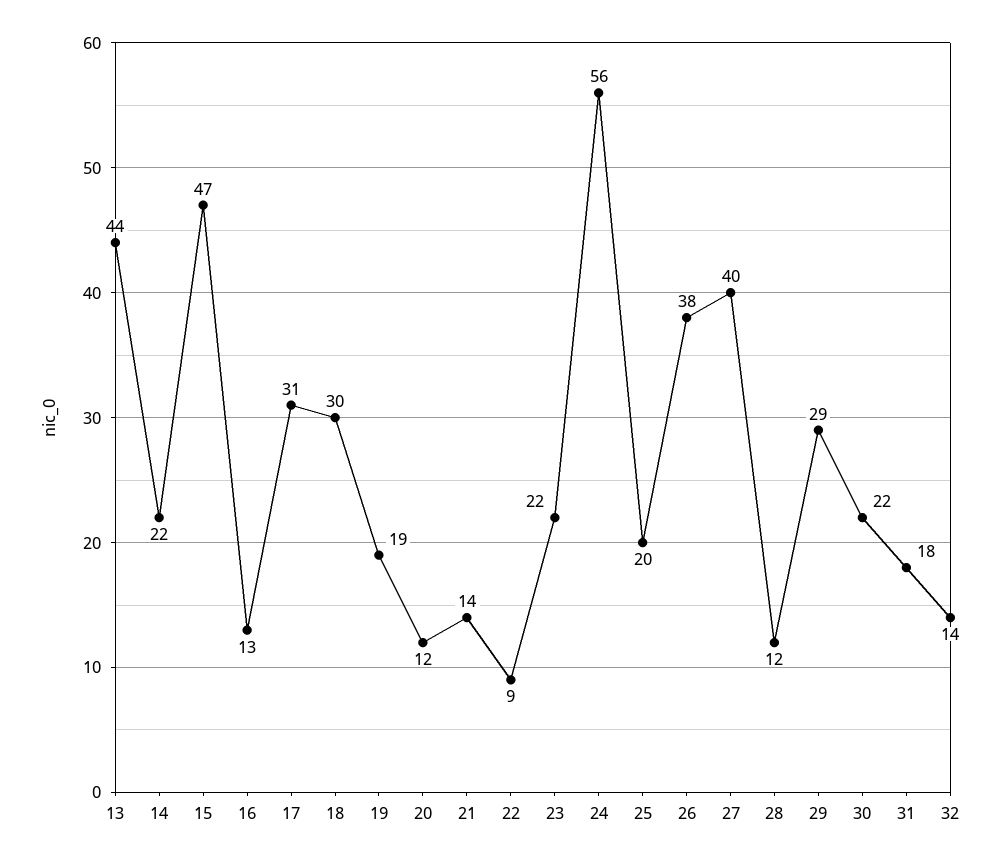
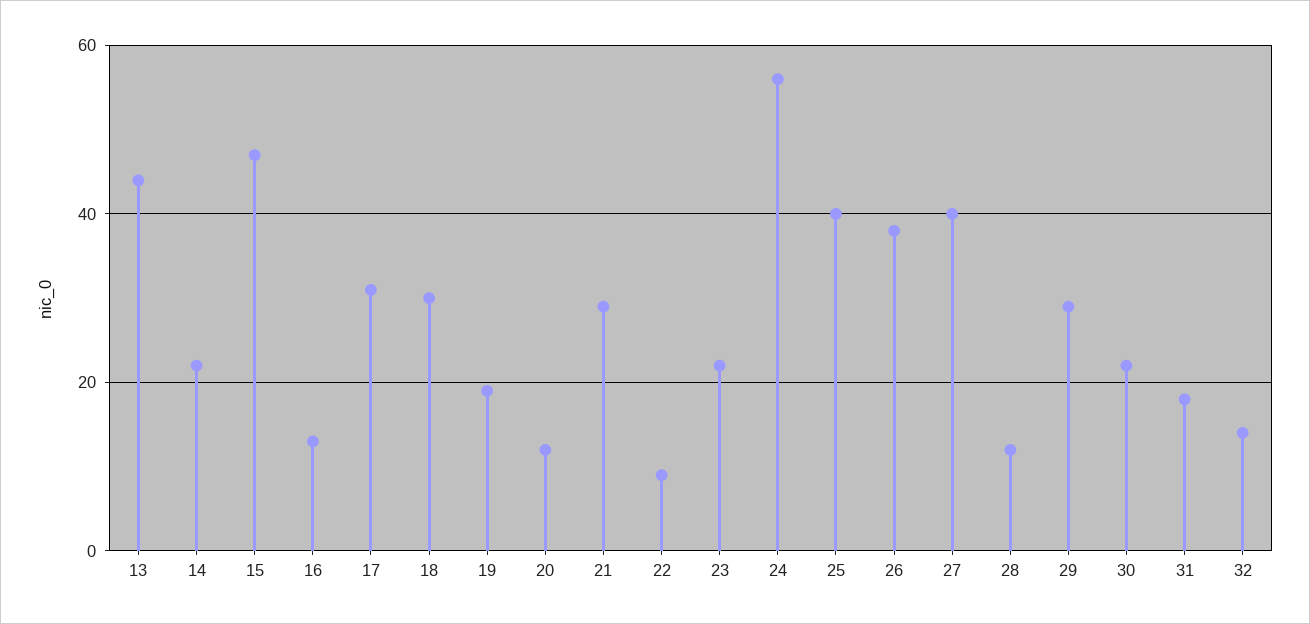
  {
    "13": 44,
    "14": 22,
    "15": 47,
    "16": 13,
    "17": 31,
    "18": 30,
    "19": 19,
    "20": 12,
-   "21": 14,
+   "21": 30,
    "22": 9,
    "23": 22,
    "24": 56,
-   "25": 20,
+   "25": 40,
    "26": 38,
    "27": 40,
    "28": 12,
    "29": 29,
    "30": 22,
    "31": 18,
    "32": 14
  }

